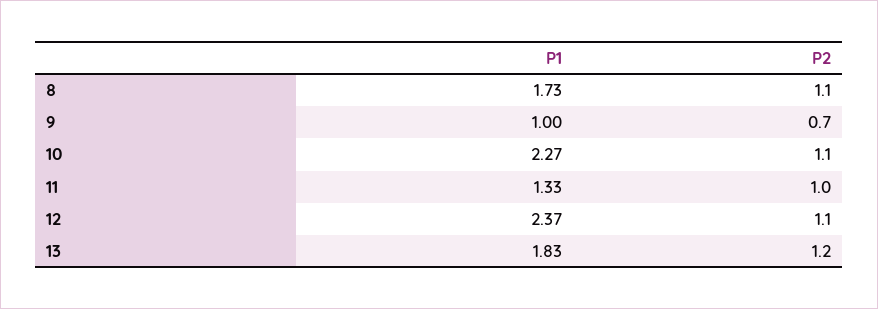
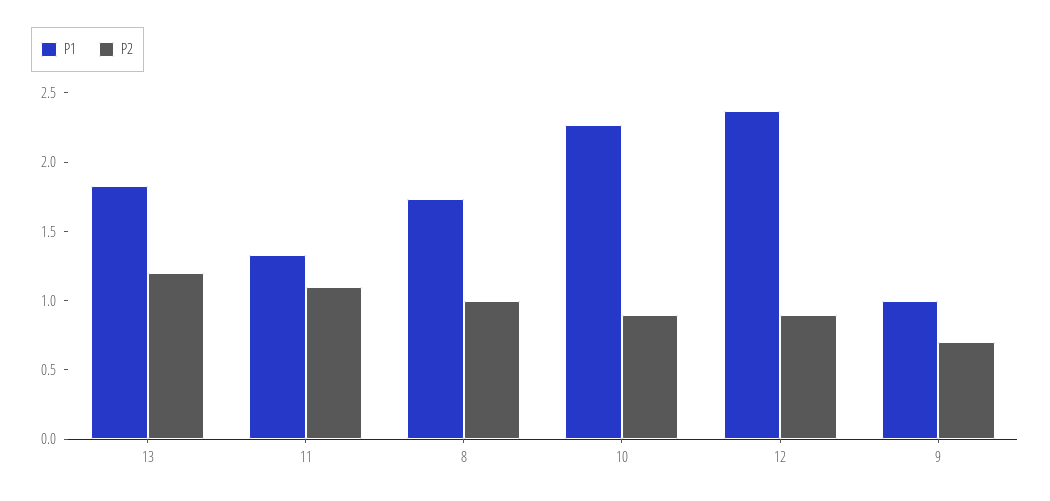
  {
    "P1": {
      "8": 1.73,
      "9": 1,
      "10": 2.27,
      "11": 1.33,
      "12": 2.37,
      "13": 1.83
    },
    "P2": {
-     "8": 1.1,
+     "8": 1,
      "9": 0.7,
-     "10": 1.1,
+     "10": 0.9,
-     "11": 1,
+     "11": 1.1,
-     "12": 1.1,
+     "12": 0.9,
      "13": 1.2
    }
  }

